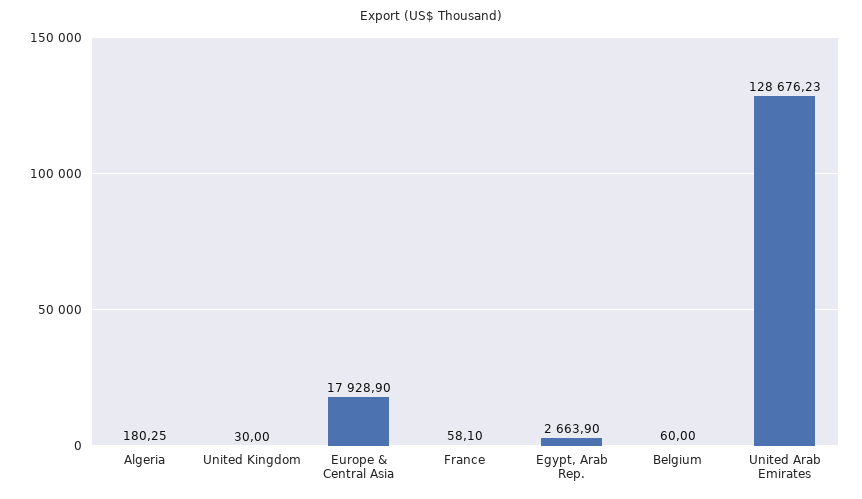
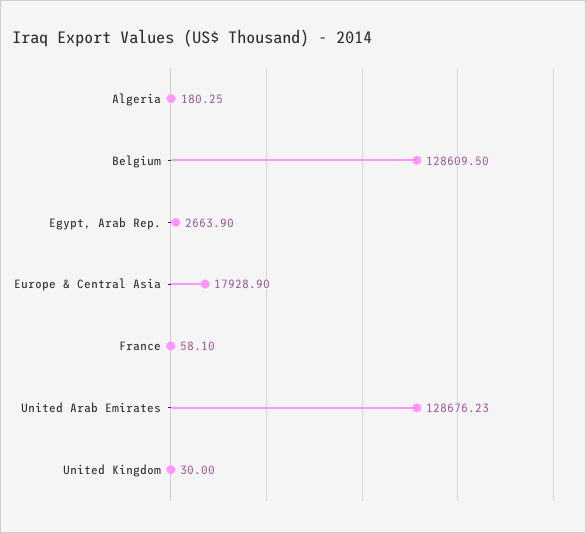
  {
    "Algeria": 180.25,
    "United Kingdom": 30,
    "Europe & Central Asia": 17928.9,
    "France": 58.1,
    "Egypt, Arab Rep.": 2663.9,
-   "Belgium": 60,
+   "Belgium": 128609.5,
    "United Arab Emirates": 128676.23
  }

